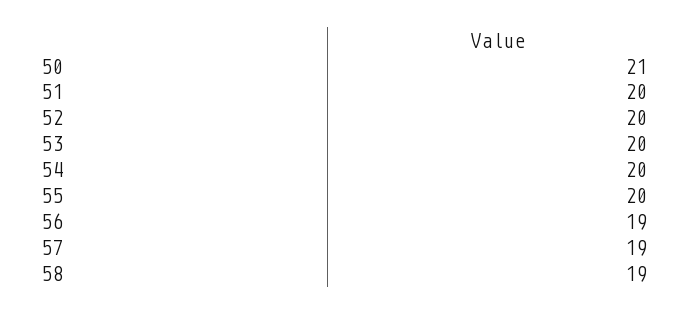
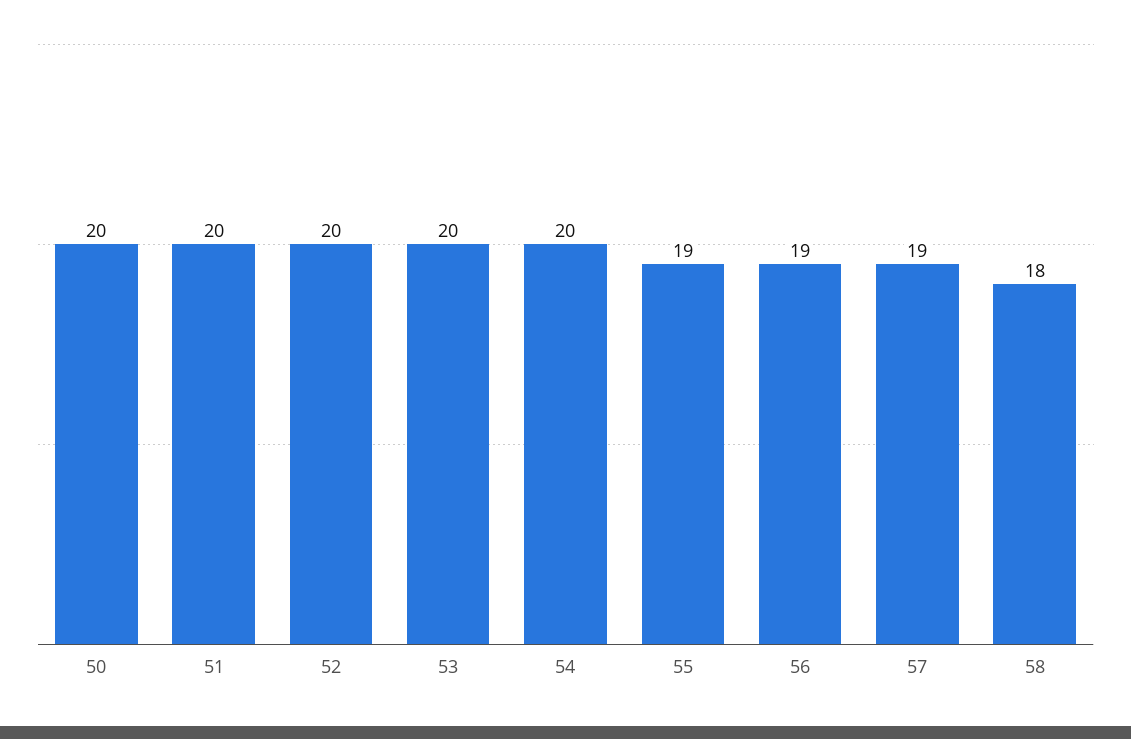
  {
-   "50": 21,
+   "50": 20,
    "51": 20,
    "52": 20,
    "53": 20,
    "54": 20,
-   "55": 20,
+   "55": 19,
    "56": 19,
    "57": 19,
-   "58": 19
+   "58": 18
  }

